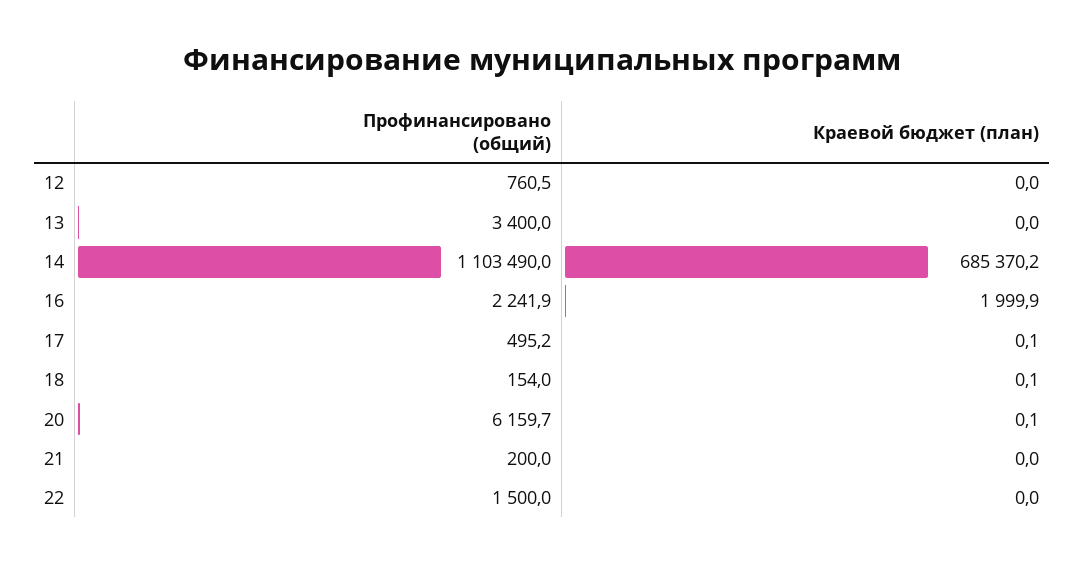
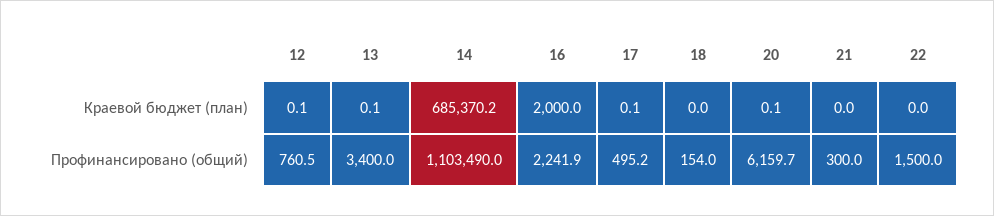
  {
    "Профинансировано (общий)": {
      "12": 760.5,
      "13": 3400,
      "14": 1103490,
      "16": 2241.9,
      "17": 495.2,
      "18": 154,
      "20": 6159.7,
-     "21": 200,
+     "21": 300,
      "22": 1500
    },
    "Краевой бюджет (план)": {
-     "12": 0,
+     "12": 0.1,
-     "13": 0,
+     "13": 0.1,
      "14": 685370.2,
-     "16": 1999.9,
+     "16": 2000,
      "17": 0.1,
-     "18": 0.1,
+     "18": 0,
      "20": 0.1,
      "21": 0,
      "22": 0
    }
  }

